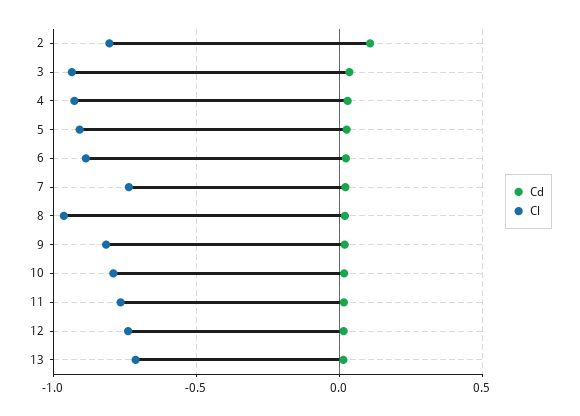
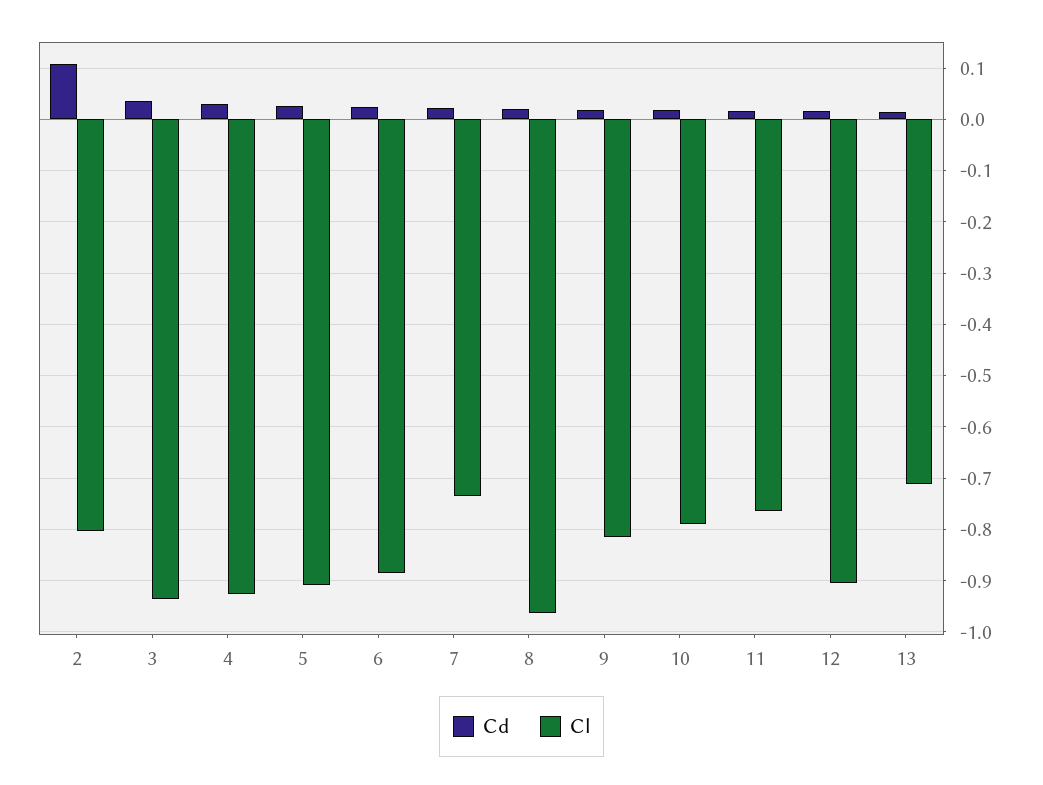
  {
    "Cd": {
      "2": 0.1,
      "3": 0.04,
      "4": 0.02,
      "5": 0.02,
      "6": 0.02,
      "7": 0.02,
      "8": 0.02,
      "9": 0.02,
      "10": 0.02,
      "11": 0.02,
      "12": 0.02,
      "13": 0.02
    },
    "Cl": {
      "2": -0.8,
      "3": -0.94,
      "4": -0.92,
      "5": -0.9,
      "6": -0.88,
      "7": -0.74,
      "8": -0.96,
      "9": -0.82,
      "10": -0.8,
      "11": -0.76,
-     "12": -0.75,
+     "12": -0.9,
      "13": -0.72
    }
  }

